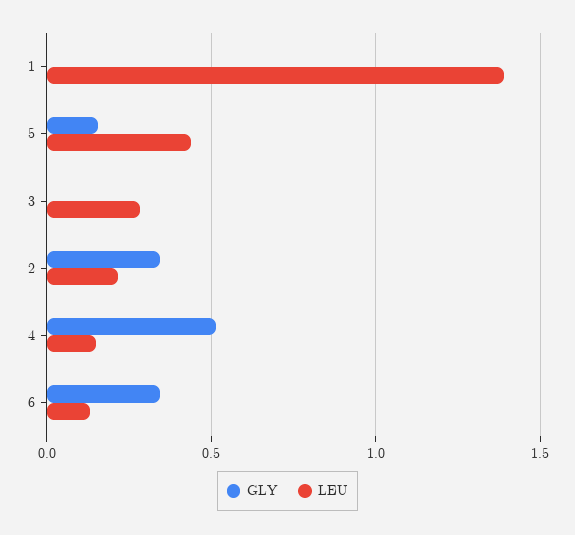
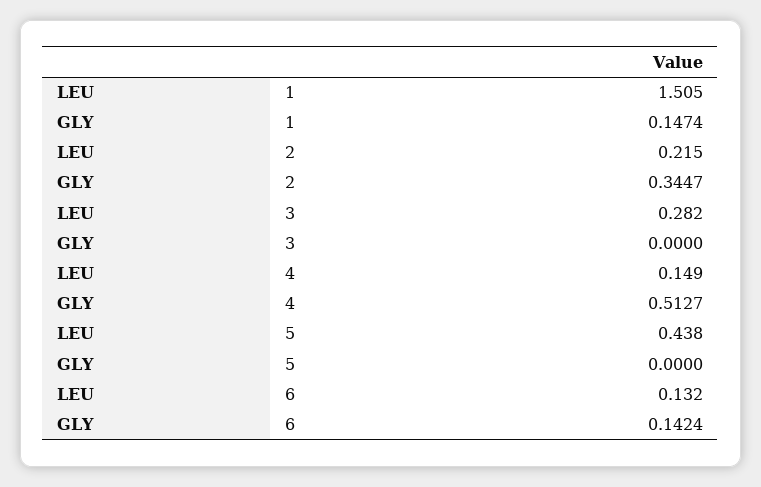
  {
    "GLY": {
-     "1": 0,
+     "1": 0.1474,
-     "5": 0.15,
+     "5": 0,
      "3": 0,
      "2": 0.3447,
      "4": 0.5127,
-     "6": 0.35
+     "6": 0.1424
    },
    "LEU": {
-     "1": 1.4,
+     "1": 1.505,
      "5": 0.438,
      "3": 0.282,
      "2": 0.215,
      "4": 0.149,
      "6": 0.132
    }
  }

